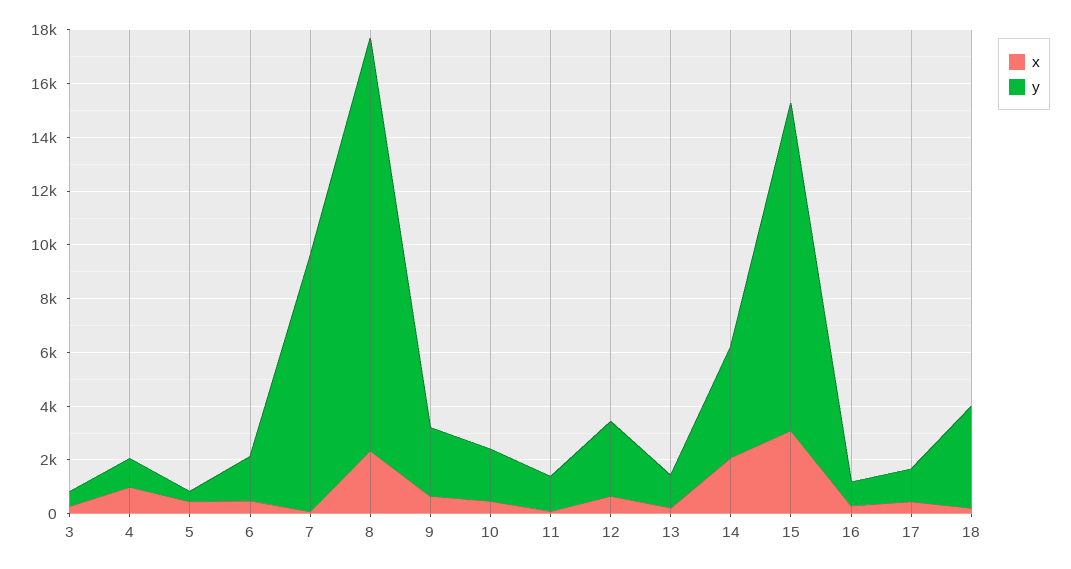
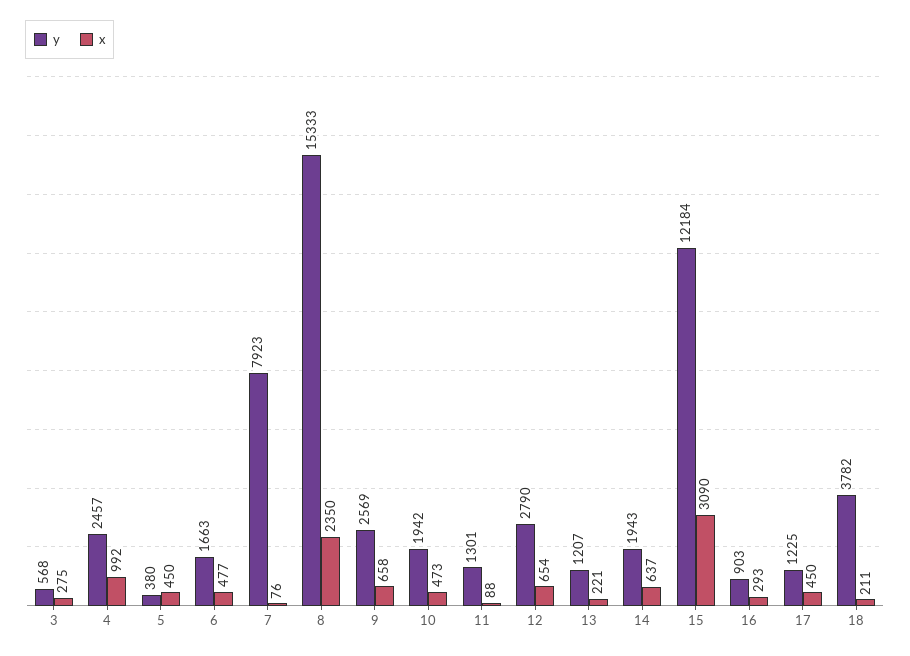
  {
    "x": {
      "3": 275,
      "4": 992,
      "5": 450,
      "6": 477,
      "7": 76,
      "8": 2350,
      "9": 658,
      "10": 473,
      "11": 88,
      "12": 654,
      "13": 221,
-     "14": 2000,
+     "14": 637,
      "15": 3090,
      "16": 293,
      "17": 450,
      "18": 211
    },
    "y": {
      "3": 568,
-     "4": 1000,
+     "4": 2457,
      "5": 380,
      "6": 1663,
-     "7": 9500,
+     "7": 7923,
      "8": 15333,
      "9": 2569,
      "10": 1942,
      "11": 1301,
      "12": 2790,
      "13": 1207,
-     "14": 4000,
+     "14": 1943,
      "15": 12184,
      "16": 903,
      "17": 1225,
      "18": 3782
    }
  }

